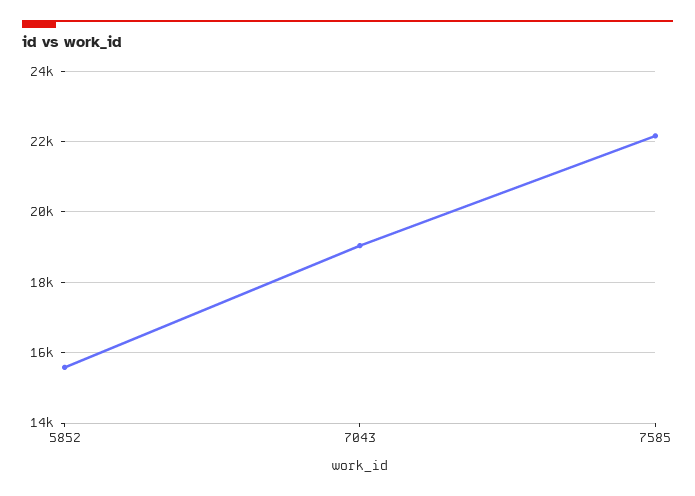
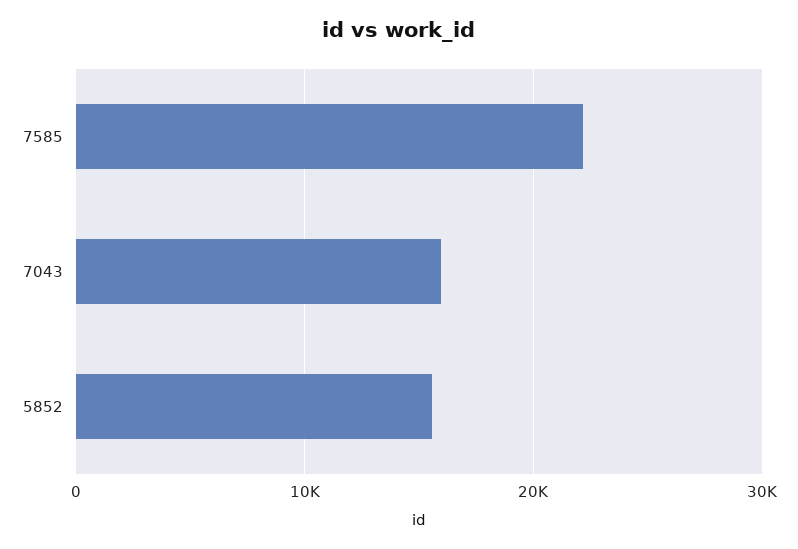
  {
    "5852": 15600,
-   "7043": 19000,
+   "7043": 16000,
    "7585": 22200
  }

